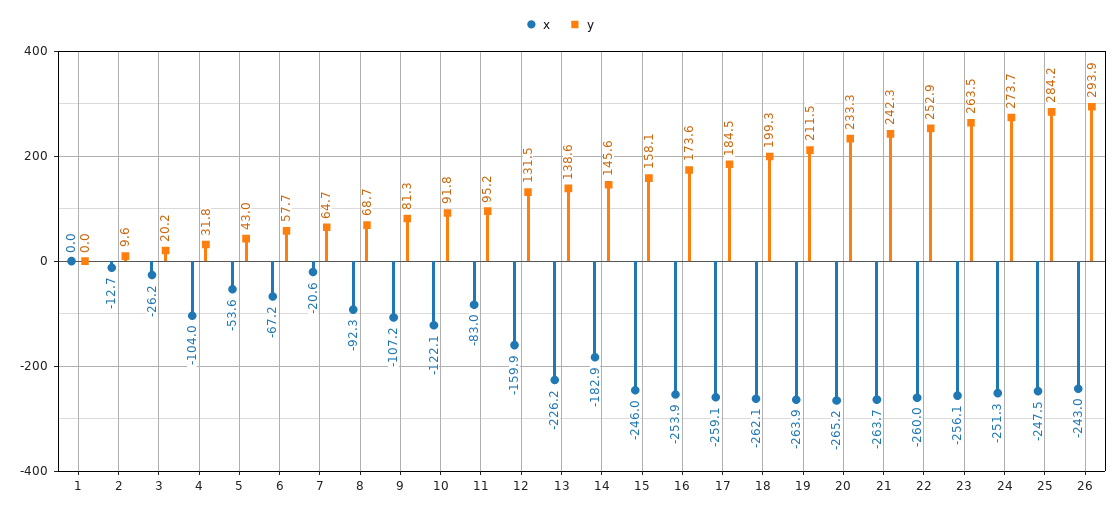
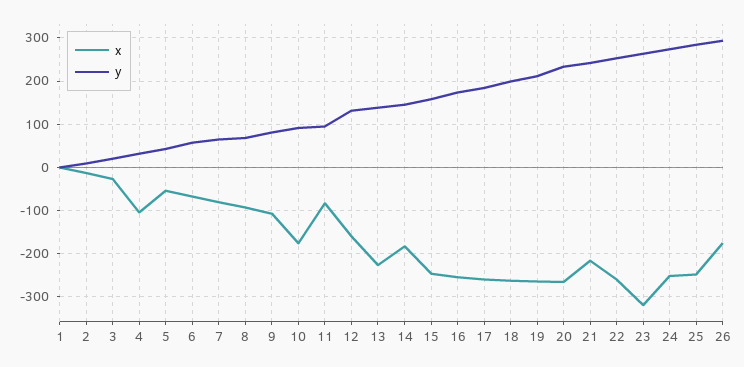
  {
    "x": {
      "1": 0,
      "2": -12.7,
      "3": -26.2,
      "4": -104,
      "5": -53.6,
      "6": -67.2,
-     "7": -20.6,
+     "7": -80,
      "8": -92.3,
      "9": -107.2,
-     "10": -122.1,
+     "10": -180,
      "11": -83,
      "12": -159.9,
      "13": -226.2,
      "14": -182.9,
      "15": -246,
      "16": -253.9,
      "17": -259.1,
      "18": -262.1,
      "19": -263.9,
      "20": -265.2,
-     "21": -263.7,
+     "21": -220,
      "22": -260,
-     "23": -256.1,
+     "23": -320,
      "24": -251.3,
      "25": -247.5,
-     "26": -243
+     "26": -180
    },
    "y": {
      "1": 0,
      "2": 9.6,
      "3": 20.2,
      "4": 31.8,
      "5": 43,
      "6": 57.7,
      "7": 64.7,
      "8": 68.7,
      "9": 81.3,
      "10": 91.8,
      "11": 95.2,
      "12": 131.5,
      "13": 138.6,
      "14": 145.6,
      "15": 158.1,
      "16": 173.6,
      "17": 184.5,
      "18": 199.3,
      "19": 211.5,
      "20": 233.3,
      "21": 242.3,
      "22": 252.9,
      "23": 263.5,
      "24": 273.7,
      "25": 284.2,
      "26": 293.9
    }
  }

